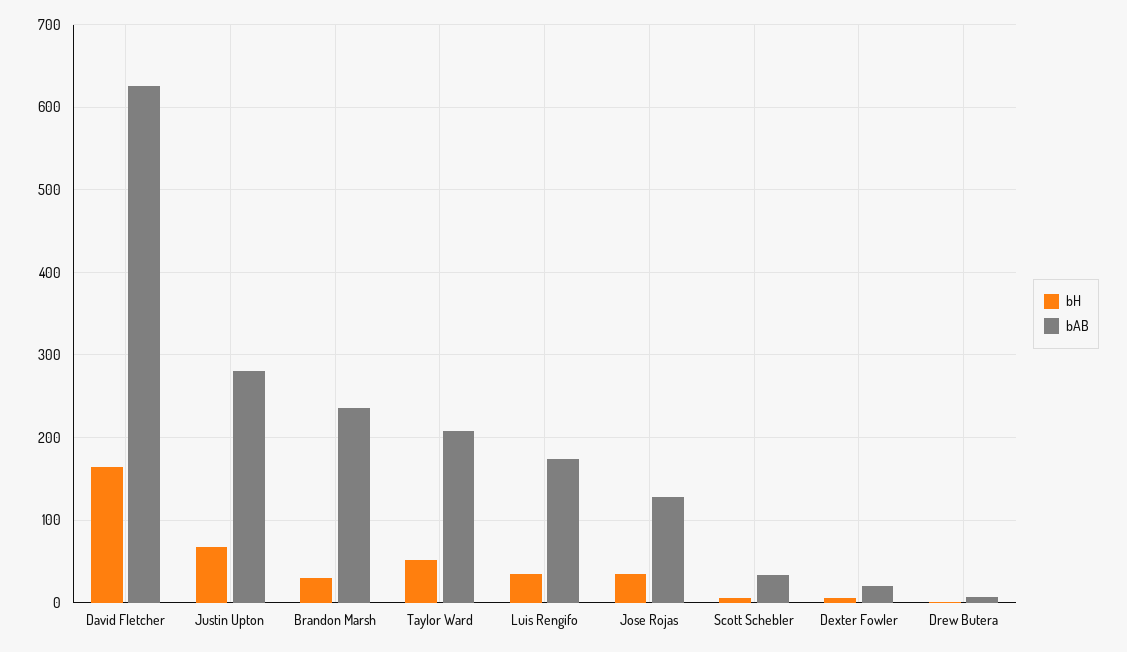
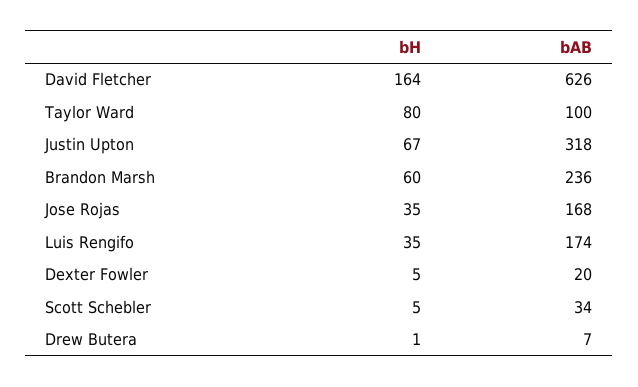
  {
    "bH": {
      "David Fletcher": 164,
      "Justin Upton": 67,
-     "Brandon Marsh": 30,
+     "Brandon Marsh": 60,
-     "Taylor Ward": 50,
+     "Taylor Ward": 80,
      "Luis Rengifo": 35,
      "Jose Rojas": 35,
      "Scott Schebler": 5,
      "Dexter Fowler": 5,
      "Drew Butera": 1
    },
    "bAB": {
      "David Fletcher": 626,
-     "Justin Upton": 280,
+     "Justin Upton": 318,
      "Brandon Marsh": 236,
-     "Taylor Ward": 210,
+     "Taylor Ward": 100,
      "Luis Rengifo": 174,
-     "Jose Rojas": 130,
+     "Jose Rojas": 168,
      "Scott Schebler": 34,
      "Dexter Fowler": 20,
      "Drew Butera": 7
    }
  }

